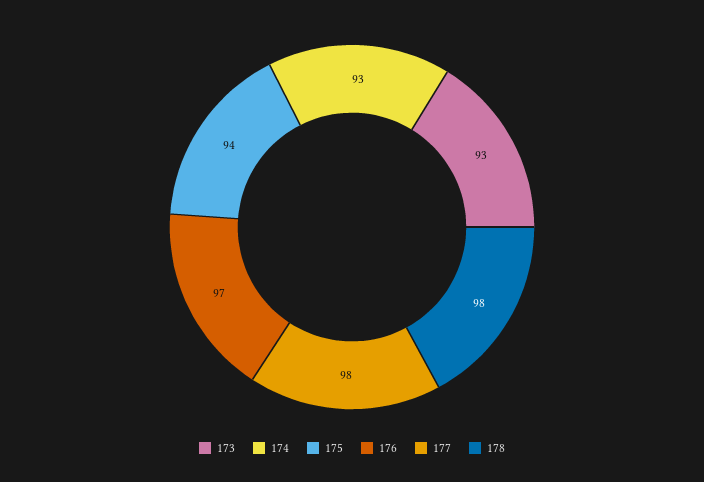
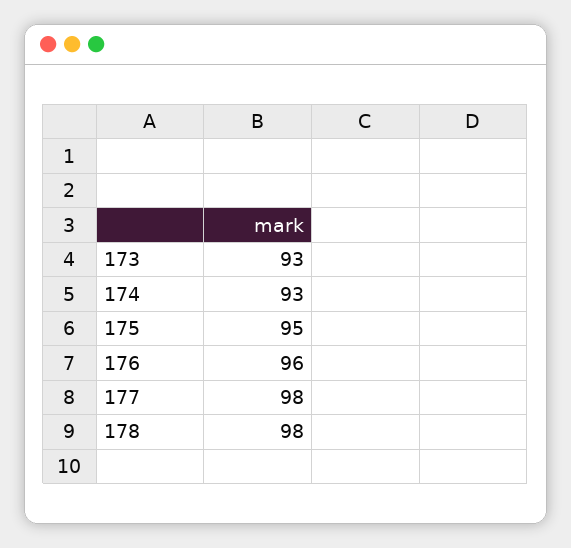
  {
    "173": 93,
    "174": 93,
-   "175": 94,
+   "175": 95,
-   "176": 97,
+   "176": 96,
    "177": 98,
    "178": 98
  }

